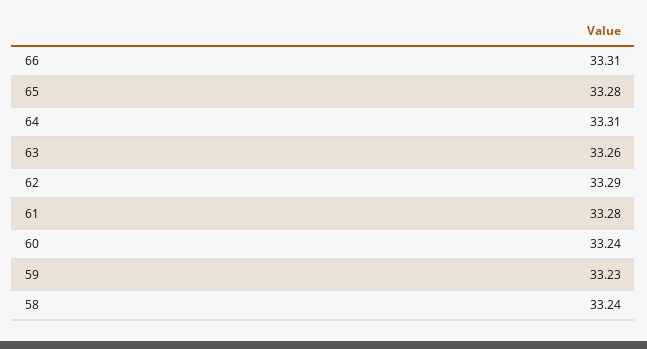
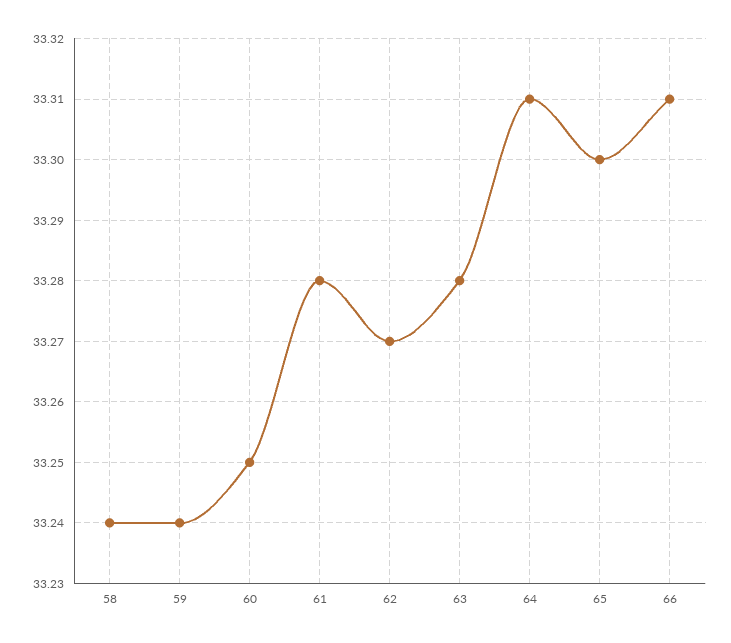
  {
    "66": 33.31,
-   "65": 33.28,
+   "65": 33.3,
    "64": 33.31,
-   "63": 33.26,
+   "63": 33.28,
-   "62": 33.29,
+   "62": 33.27,
    "61": 33.28,
-   "60": 33.24,
+   "60": 33.25,
-   "59": 33.23,
+   "59": 33.24,
    "58": 33.24
  }

